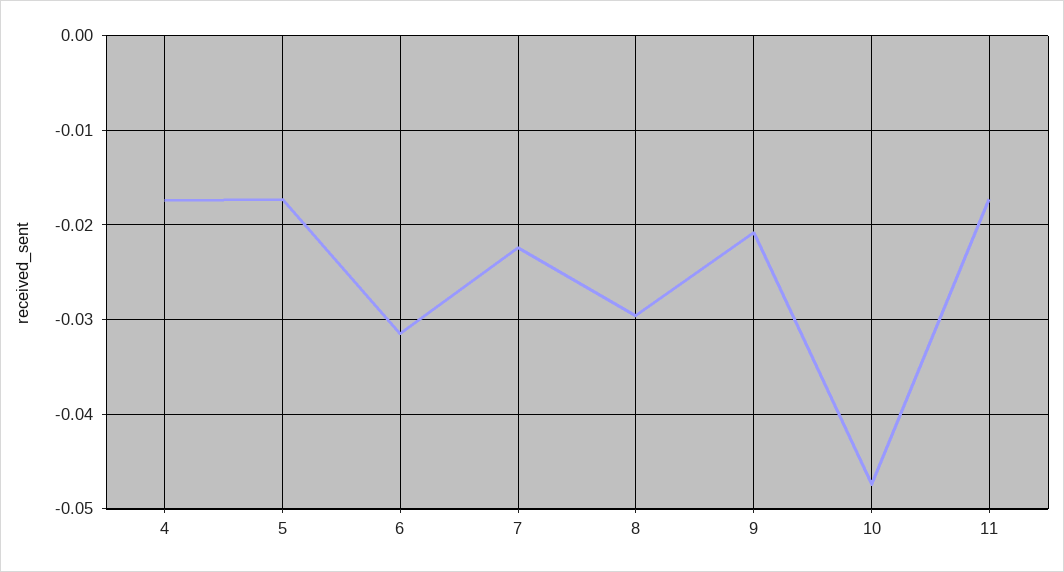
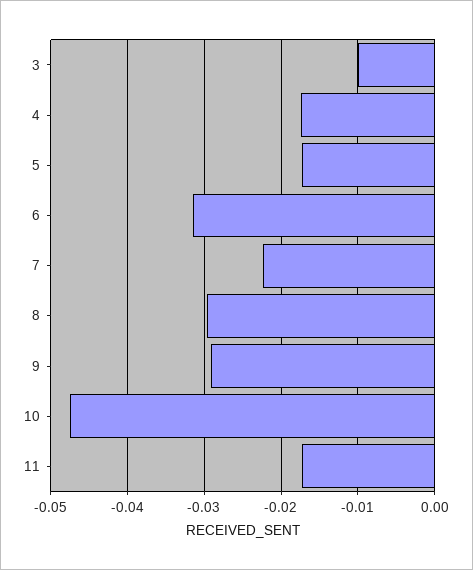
  {
    "4": -0.017,
    "5": -0.017,
    "6": -0.032,
    "7": -0.022,
    "8": -0.03,
-   "9": -0.021,
+   "9": -0.029,
    "10": -0.048,
-   "11": -0.017
+   "11": -0.017,
+   "3": -0.01
  }

